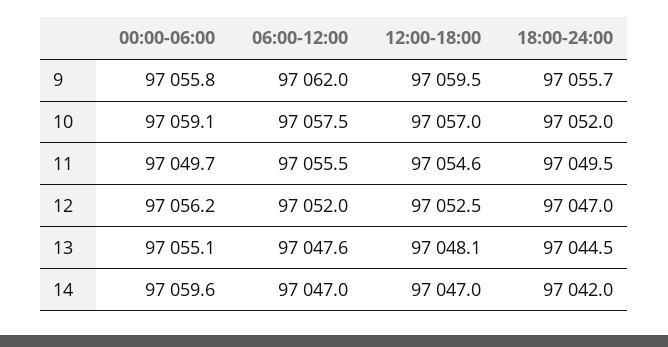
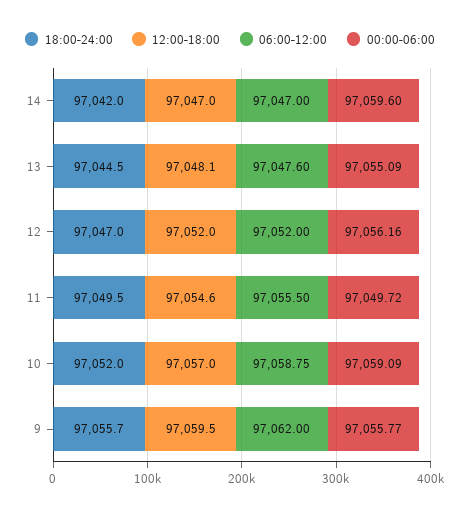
  {
    "00:00-06:00": {
      "9": 97055.77,
      "10": 97059.09,
      "11": 97049.72,
      "12": 97056.16,
      "13": 97055.09,
      "14": 97059.6
    },
    "06:00-12:00": {
      "9": 97062,
-     "10": 97057.5,
+     "10": 97058.75,
      "11": 97055.5,
      "12": 97052,
      "13": 97047.6,
      "14": 97047
    },
    "12:00-18:00": {
      "9": 97059.5,
      "10": 97057,
      "11": 97054.6,
-     "12": 97052.5,
+     "12": 97052,
      "13": 97048.1,
      "14": 97047
    },
    "18:00-24:00": {
      "9": 97055.7,
      "10": 97052,
      "11": 97049.5,
      "12": 97047,
      "13": 97044.5,
      "14": 97042
    }
  }

